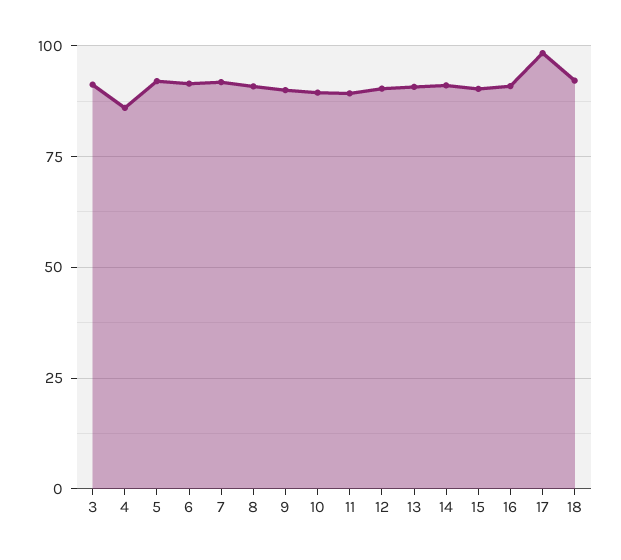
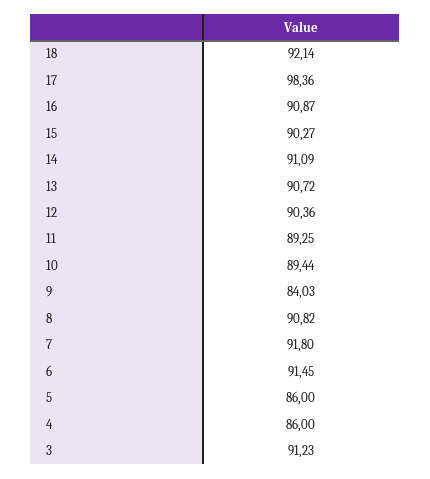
  {
    "3": 91.23,
    "4": 86,
-   "5": 92.5,
+   "5": 86,
    "6": 91.45,
    "7": 91.8,
    "8": 90.82,
-   "9": 90,
+   "9": 84.03,
    "10": 89.44,
    "11": 89.25,
    "12": 90.36,
    "13": 90.72,
    "14": 91.09,
    "15": 90.27,
    "16": 90.87,
    "17": 98.36,
    "18": 92.14
  }

